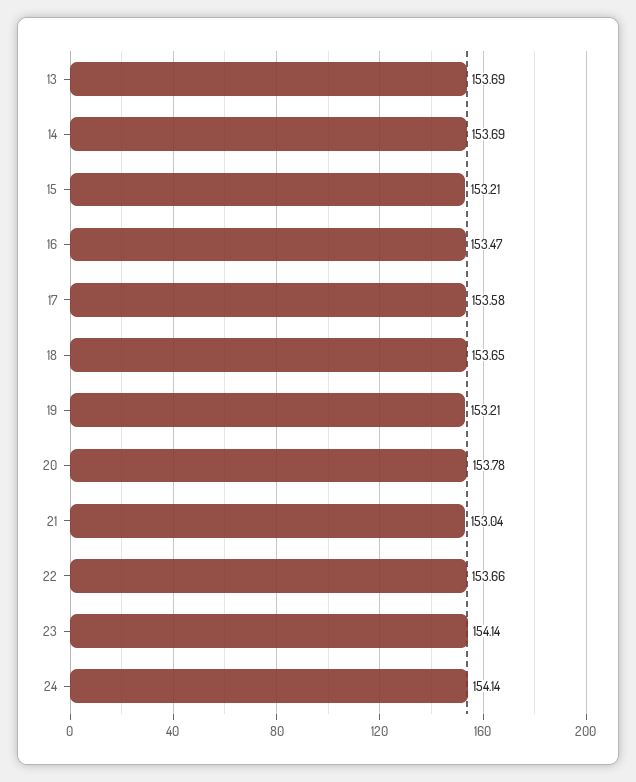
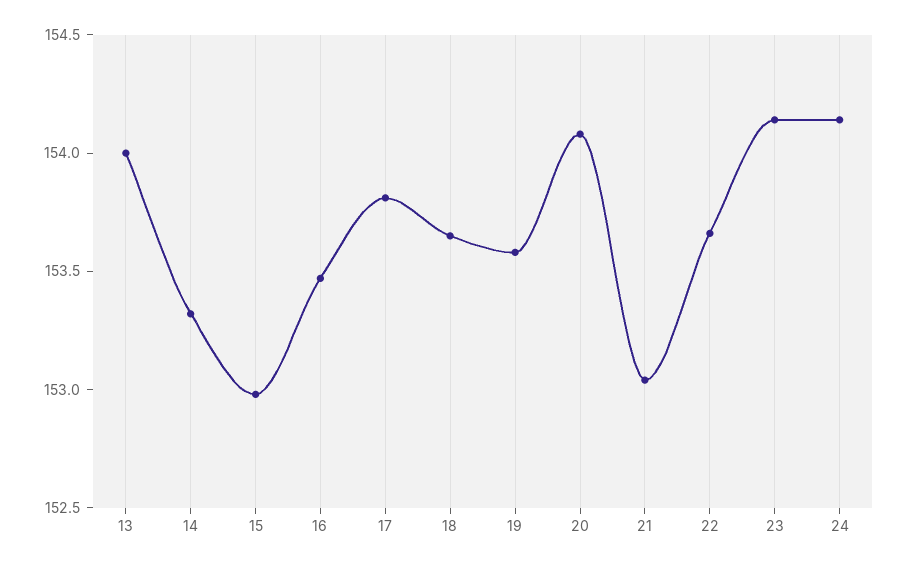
  {
-   "13": 153.69,
+   "13": 154,
-   "14": 153.69,
+   "14": 153.3,
-   "15": 153.21,
+   "15": 153,
    "16": 153.47,
-   "17": 153.58,
+   "17": 153.8,
    "18": 153.65,
-   "19": 153.21,
+   "19": 153.6,
-   "20": 153.78,
+   "20": 154.1,
    "21": 153.04,
    "22": 153.66,
    "23": 154.14,
    "24": 154.14
  }

